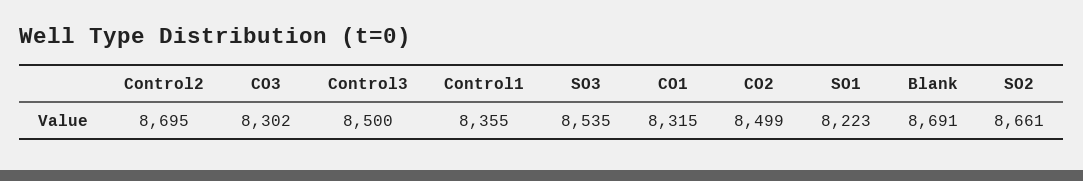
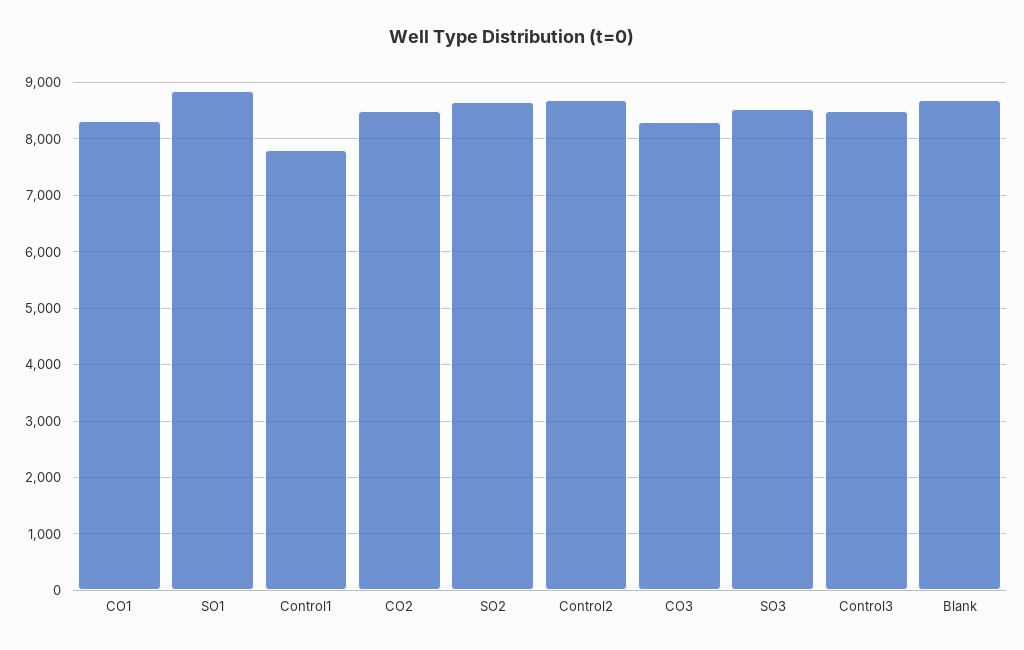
  {
    "Control2": 8695,
    "CO3": 8302,
    "Control3": 8500,
-   "Control1": 8355,
+   "Control1": 7800,
    "SO3": 8535,
    "CO1": 8315,
    "CO2": 8499,
-   "SO1": 8223,
+   "SO1": 8800,
    "Blank": 8691,
    "SO2": 8661
  }

